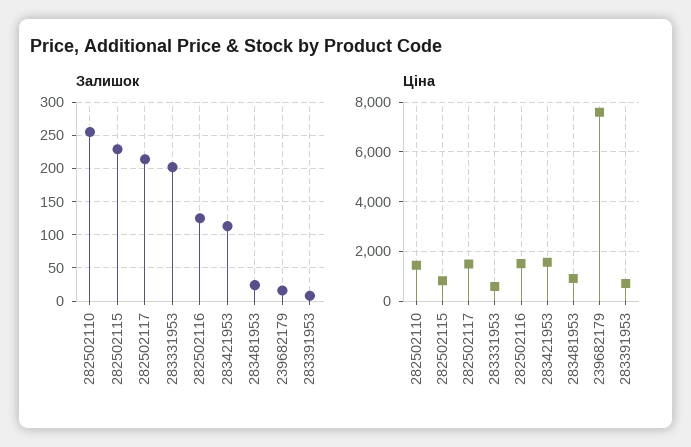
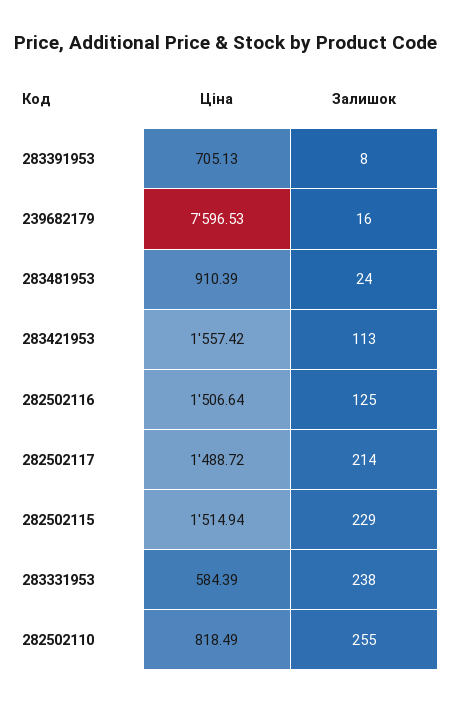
  {
    "Залишок": {
      "282502110": 255,
      "282502115": 229,
      "282502117": 214,
-     "283331953": 200,
+     "283331953": 238,
      "282502116": 125,
      "283421953": 113,
      "283481953": 24,
      "239682179": 16,
      "283391953": 8
    },
    "Ціна": {
-     "282502110": 1500,
+     "282502110": 818.49,
-     "282502115": 750,
+     "282502115": 1514.94,
      "282502117": 1488.72,
      "283331953": 584.39,
      "282502116": 1506.64,
      "283421953": 1557.42,
      "283481953": 910.39,
      "239682179": 7596.53,
      "283391953": 705.13
    }
  }

